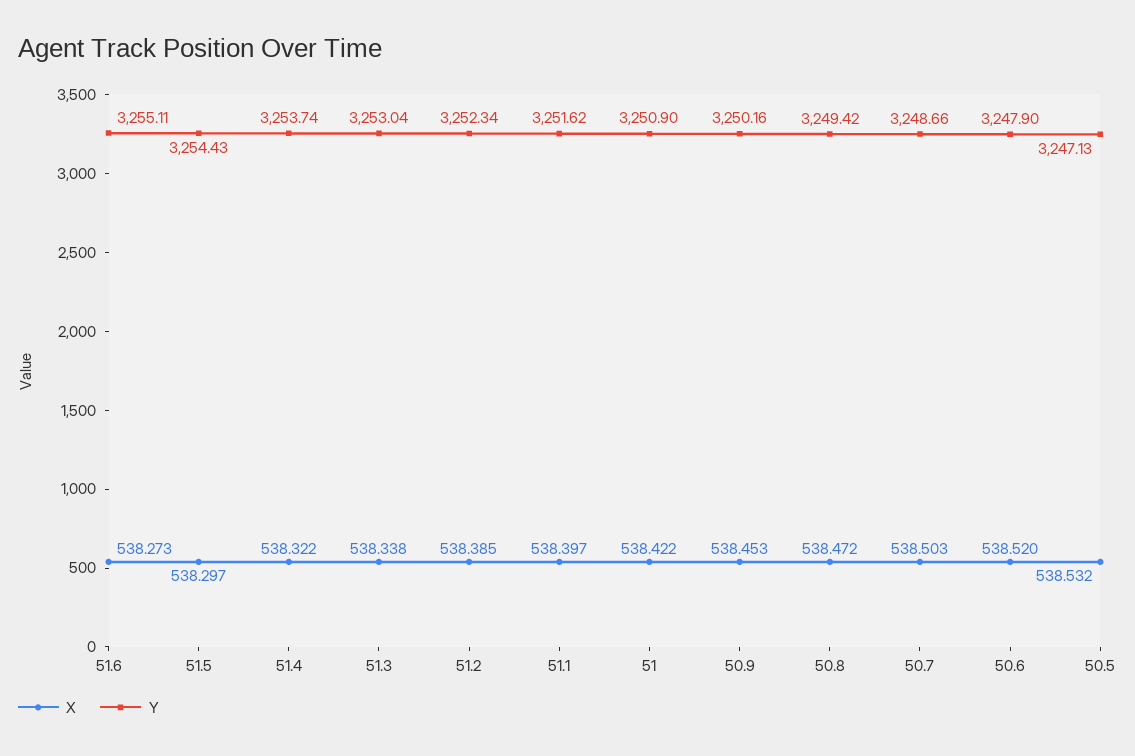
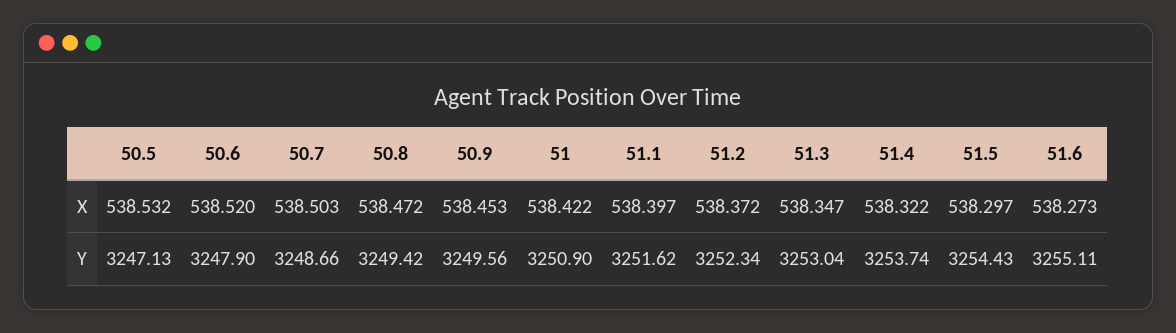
  {
    "X": {
      "51.6": 538.273,
      "51.5": 538.297,
      "51.4": 538.322,
-     "51.3": 538.338,
+     "51.3": 538.347,
-     "51.2": 538.385,
+     "51.2": 538.372,
      "51.1": 538.397,
      "51": 538.422,
      "50.9": 538.453,
      "50.8": 538.472,
      "50.7": 538.503,
      "50.6": 538.52,
      "50.5": 538.532
    },
    "Y": {
      "51.6": 3255.11,
      "51.5": 3254.43,
      "51.4": 3253.74,
      "51.3": 3253.04,
      "51.2": 3252.34,
      "51.1": 3251.62,
      "51": 3250.9,
-     "50.9": 3250.16,
+     "50.9": 3249.56,
      "50.8": 3249.42,
      "50.7": 3248.66,
      "50.6": 3247.9,
      "50.5": 3247.13
    }
  }

